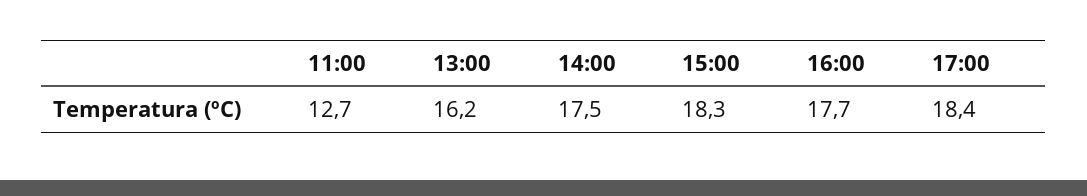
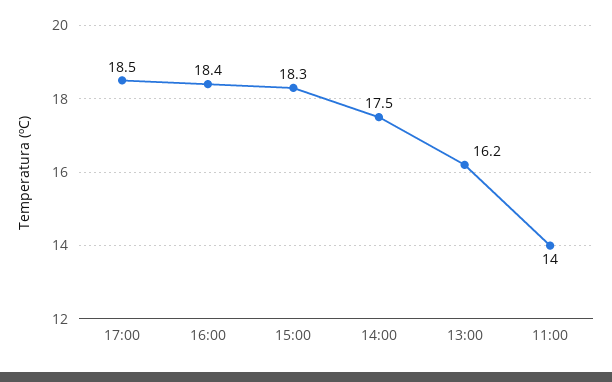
  {
-   "11:00": 12.7,
+   "11:00": 14,
    "13:00": 16.2,
    "14:00": 17.5,
    "15:00": 18.3,
-   "16:00": 17.7,
+   "16:00": 18.4,
-   "17:00": 18.4
+   "17:00": 18.5
  }

